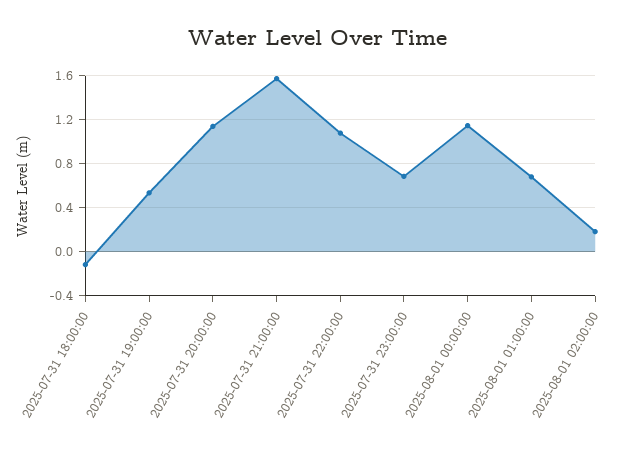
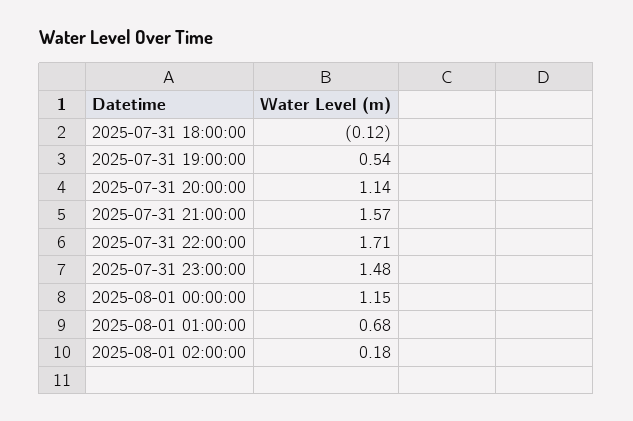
  {
    "2025-07-31 18:00:00": -0.12,
    "2025-07-31 19:00:00": 0.54,
    "2025-07-31 20:00:00": 1.14,
    "2025-07-31 21:00:00": 1.57,
-   "2025-07-31 22:00:00": 1.1,
+   "2025-07-31 22:00:00": 1.71,
-   "2025-07-31 23:00:00": 0.7,
+   "2025-07-31 23:00:00": 1.48,
    "2025-08-01 00:00:00": 1.15,
    "2025-08-01 01:00:00": 0.68,
    "2025-08-01 02:00:00": 0.18
  }

